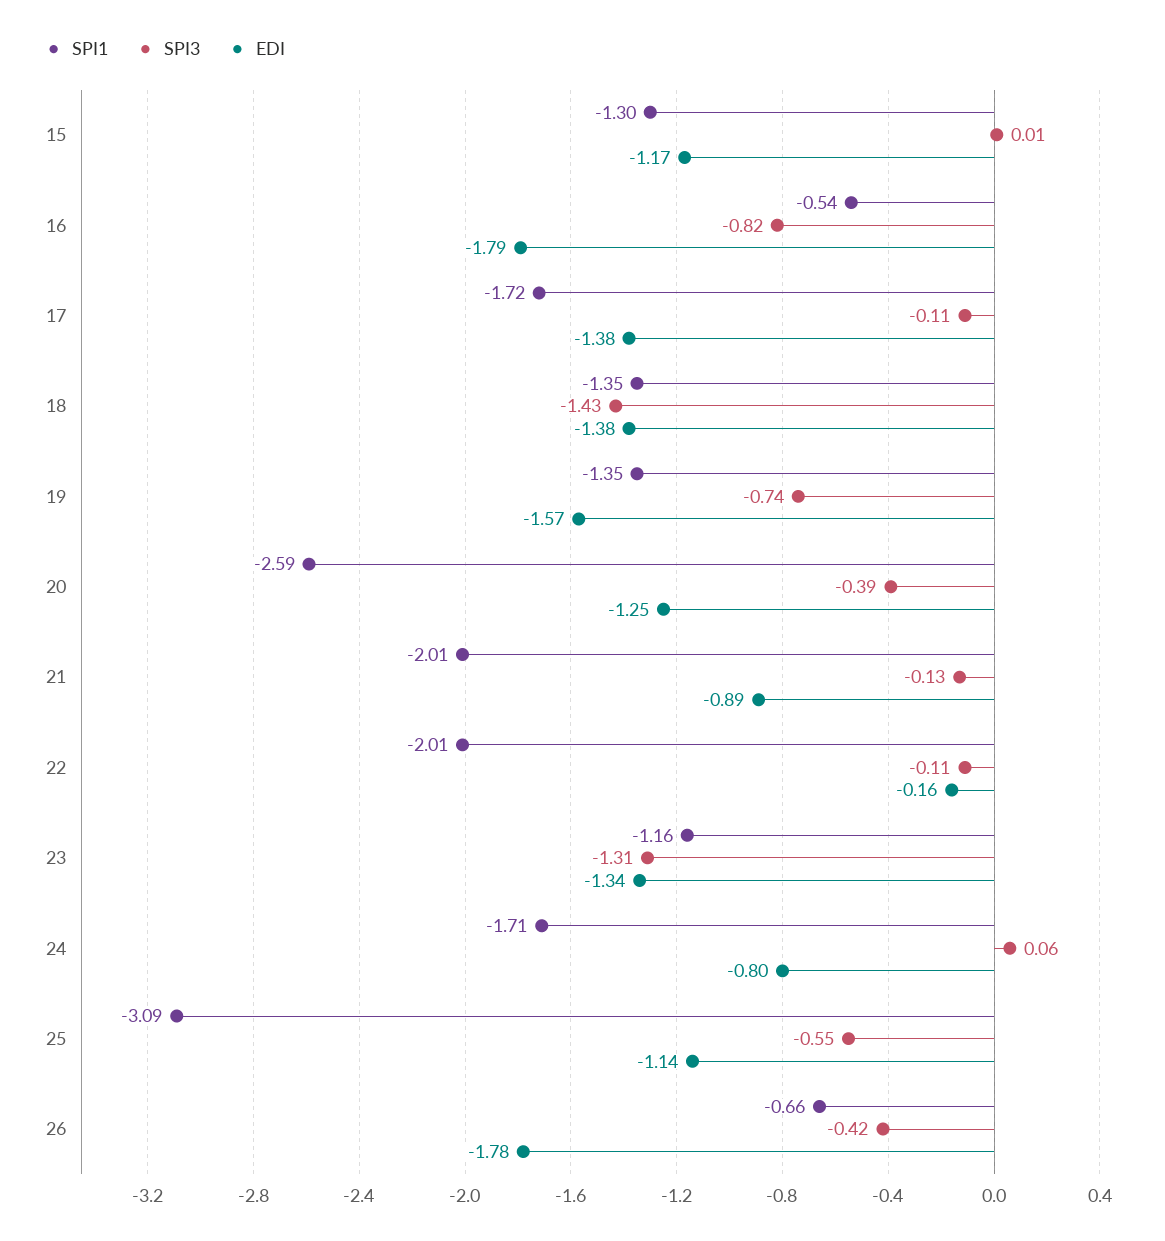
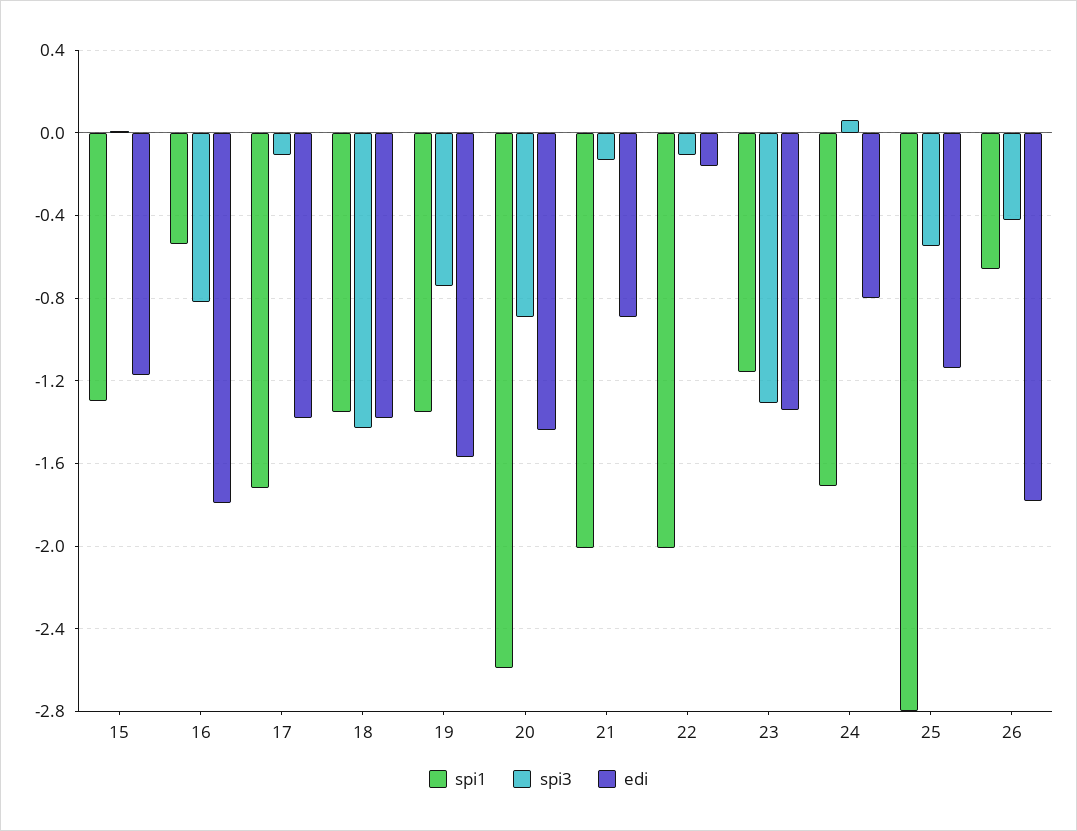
  {
    "SPI1": {
      "15": -1.3,
      "16": -0.54,
      "17": -1.72,
      "18": -1.35,
      "19": -1.35,
      "20": -2.59,
      "21": -2.01,
      "22": -2.01,
      "23": -1.16,
      "24": -1.71,
-     "25": -3.09,
+     "25": -2.8,
      "26": -0.66
    },
    "SPI3": {
      "15": 0.01,
      "16": -0.82,
      "17": -0.11,
      "18": -1.43,
      "19": -0.74,
-     "20": -0.39,
+     "20": -0.9,
      "21": -0.13,
      "22": -0.11,
      "23": -1.31,
      "24": 0.06,
      "25": -0.55,
      "26": -0.42
    },
    "EDI": {
      "15": -1.17,
      "16": -1.79,
      "17": -1.38,
      "18": -1.38,
      "19": -1.57,
-     "20": -1.25,
+     "20": -1.45,
      "21": -0.89,
      "22": -0.16,
      "23": -1.34,
      "24": -0.8,
      "25": -1.14,
      "26": -1.78
    }
  }

